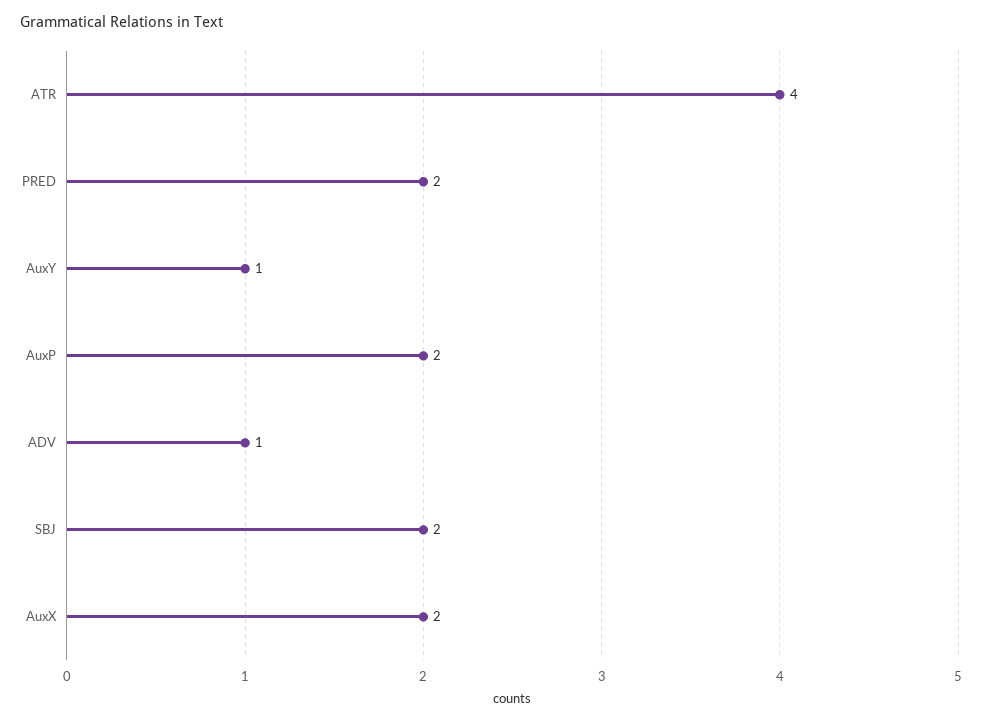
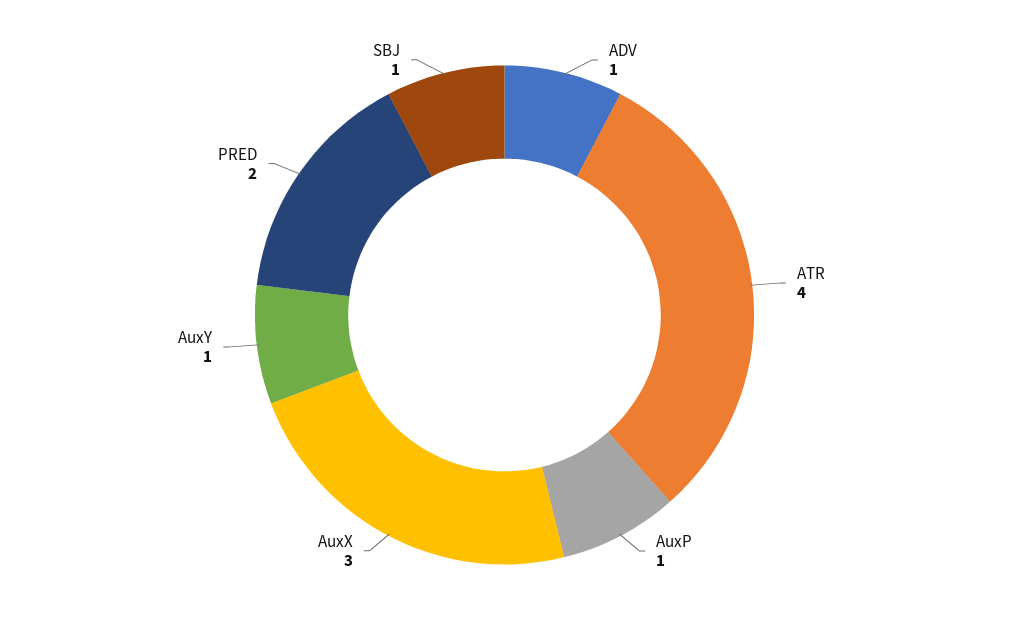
  {
    "ATR": 4,
    "PRED": 2,
    "AuxY": 1,
-   "AuxP": 2,
+   "AuxP": 1,
    "ADV": 1,
-   "SBJ": 2,
+   "SBJ": 1,
-   "AuxX": 2
+   "AuxX": 3
  }

